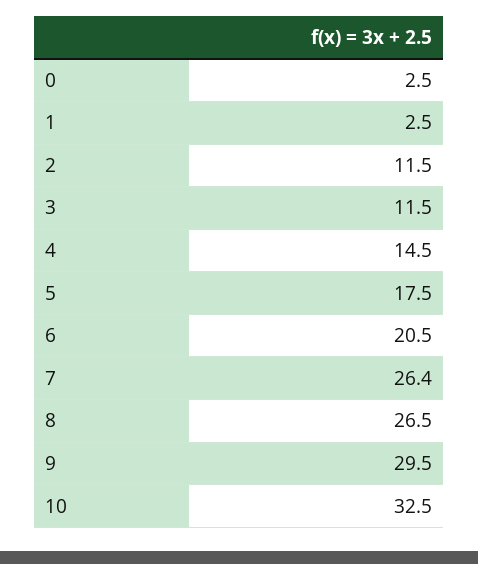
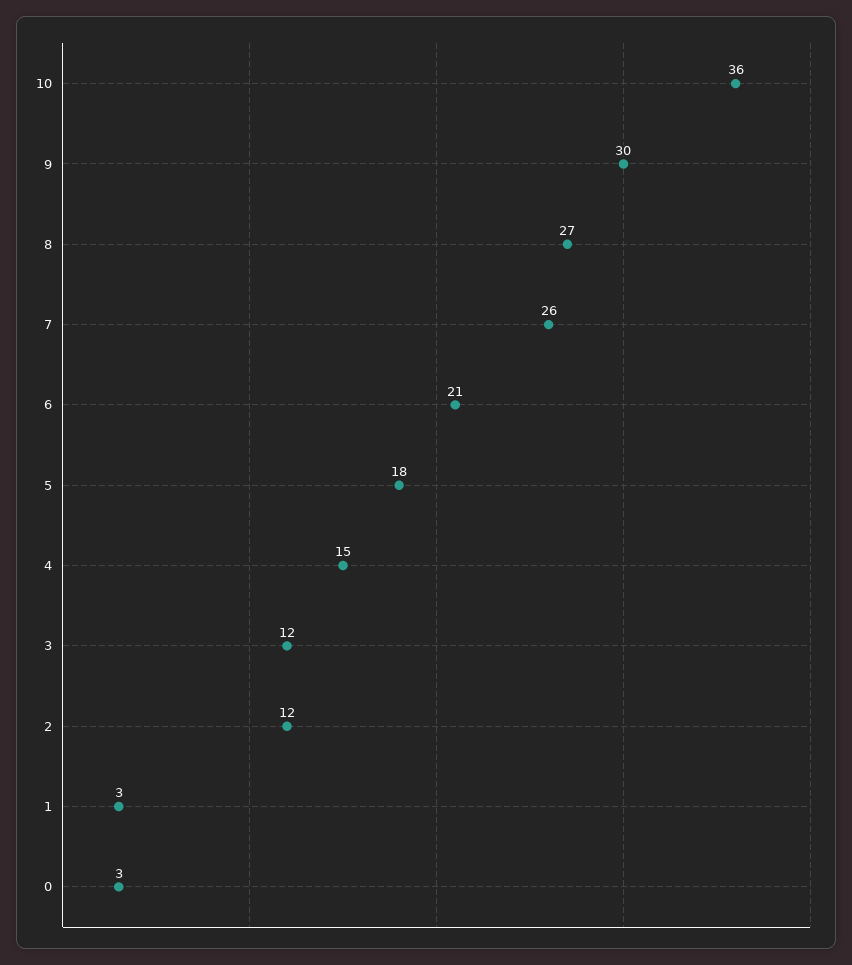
  {
    "0": 2.5,
    "1": 2.5,
    "2": 11.5,
    "3": 11.5,
    "4": 14.5,
    "5": 17.5,
    "6": 20.5,
    "7": 26.4,
    "8": 26.5,
    "9": 29.5,
-   "10": 32.5
+   "10": 36
  }

